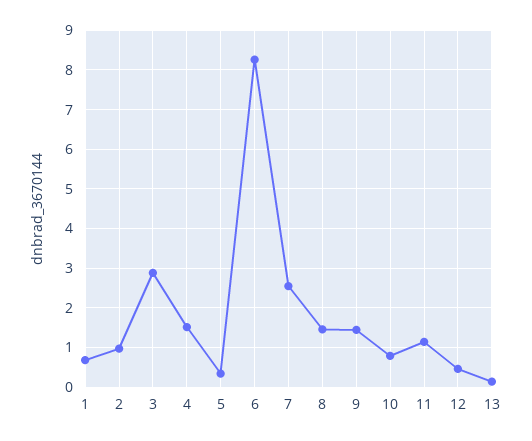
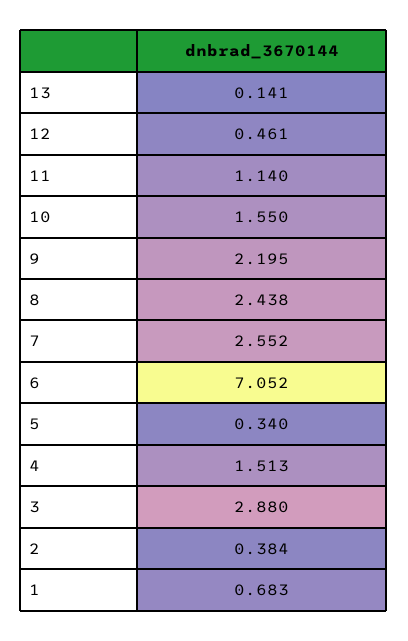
  {
    "1": 0.683,
-   "2": 1,
+   "2": 0.384,
    "3": 2.88,
    "4": 1.513,
    "5": 0.34,
-   "6": 8.2,
+   "6": 7.052,
    "7": 2.552,
-   "8": 1.4,
+   "8": 2.438,
-   "9": 1.4,
+   "9": 2.195,
-   "10": 0.8,
+   "10": 1.55,
    "11": 1.14,
    "12": 0.461,
    "13": 0.141
  }

